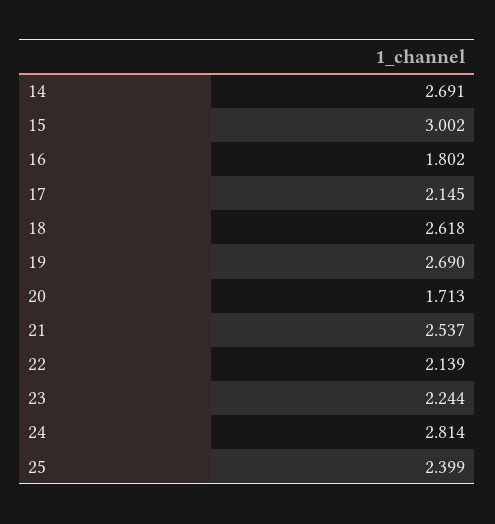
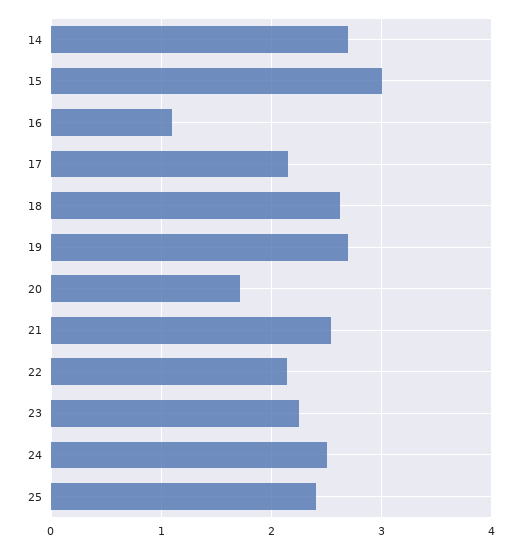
  {
    "14": 2.691,
    "15": 3.002,
-   "16": 1.802,
+   "16": 1.1,
    "17": 2.145,
    "18": 2.618,
    "19": 2.69,
    "20": 1.713,
    "21": 2.537,
    "22": 2.139,
    "23": 2.244,
-   "24": 2.814,
+   "24": 2.5,
    "25": 2.399
  }

